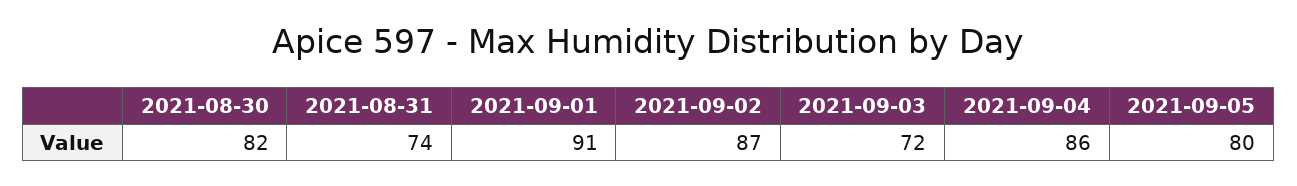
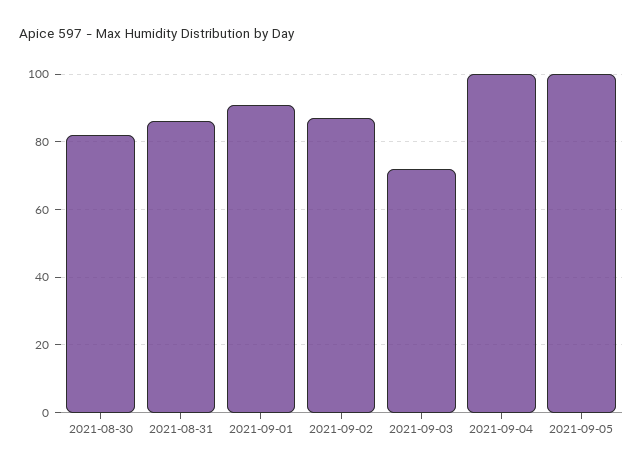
  {
    "2021-08-30": 82,
-   "2021-08-31": 74,
+   "2021-08-31": 85,
    "2021-09-01": 91,
    "2021-09-02": 87,
    "2021-09-03": 72,
-   "2021-09-04": 86,
+   "2021-09-04": 100,
-   "2021-09-05": 80
+   "2021-09-05": 100
  }

